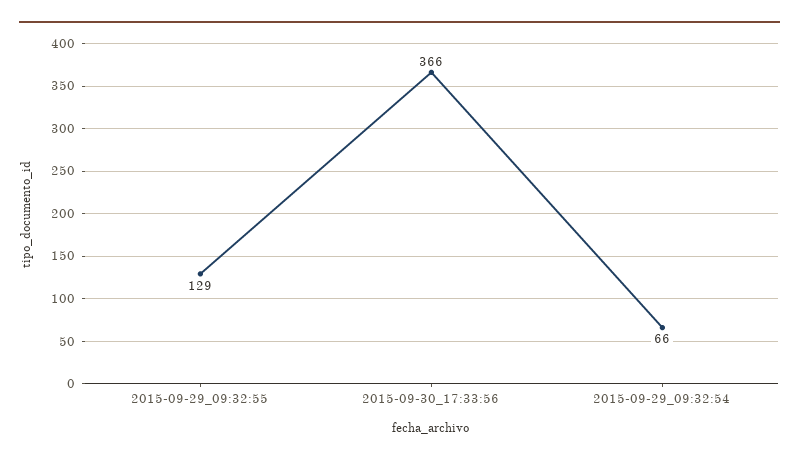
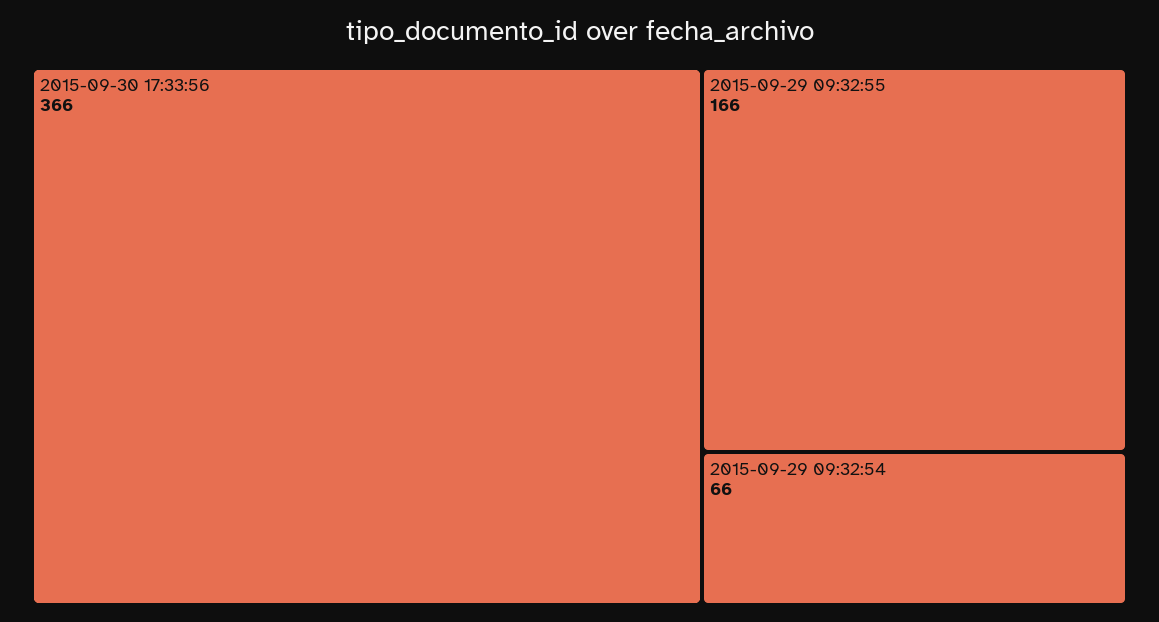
  {
-   "2015-09-29_09:32:55": 129,
+   "2015-09-29_09:32:55": 166,
    "2015-09-30_17:33:56": 366,
    "2015-09-29_09:32:54": 66
  }

